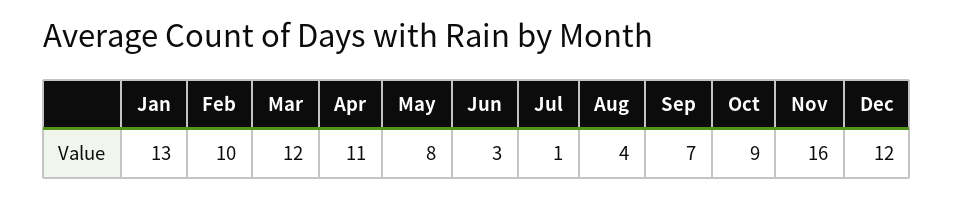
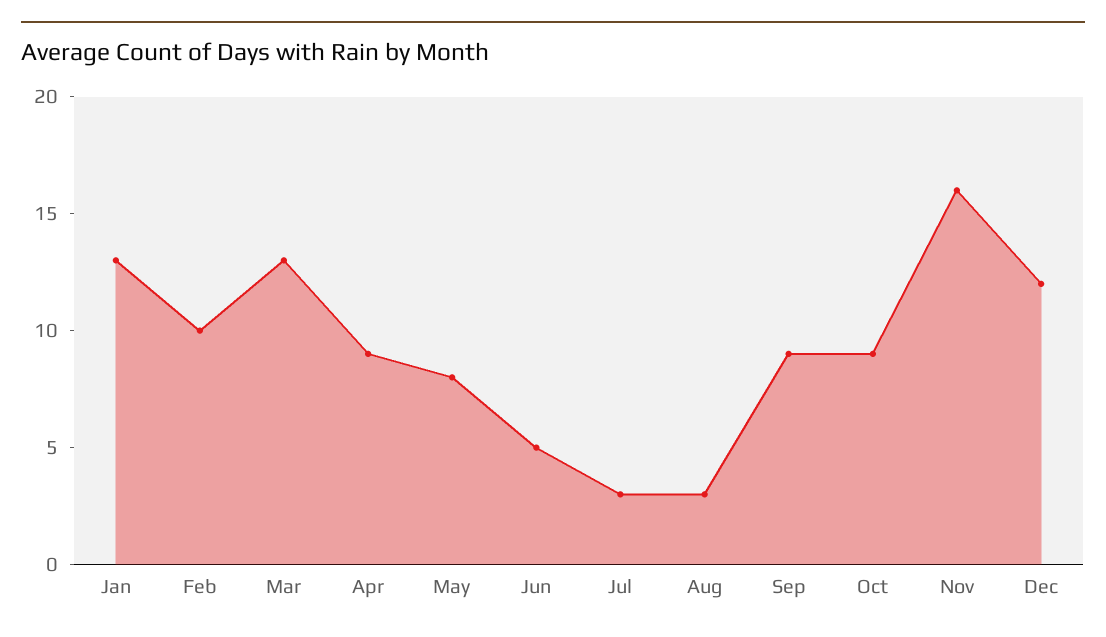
  {
    "Jan": 13,
    "Feb": 10,
-   "Mar": 12,
+   "Mar": 13,
-   "Apr": 11,
+   "Apr": 9,
    "May": 8,
-   "Jun": 3,
+   "Jun": 5,
-   "Jul": 1,
+   "Jul": 3,
-   "Aug": 4,
+   "Aug": 3,
-   "Sep": 7,
+   "Sep": 9,
    "Oct": 9,
    "Nov": 16,
    "Dec": 12
  }

